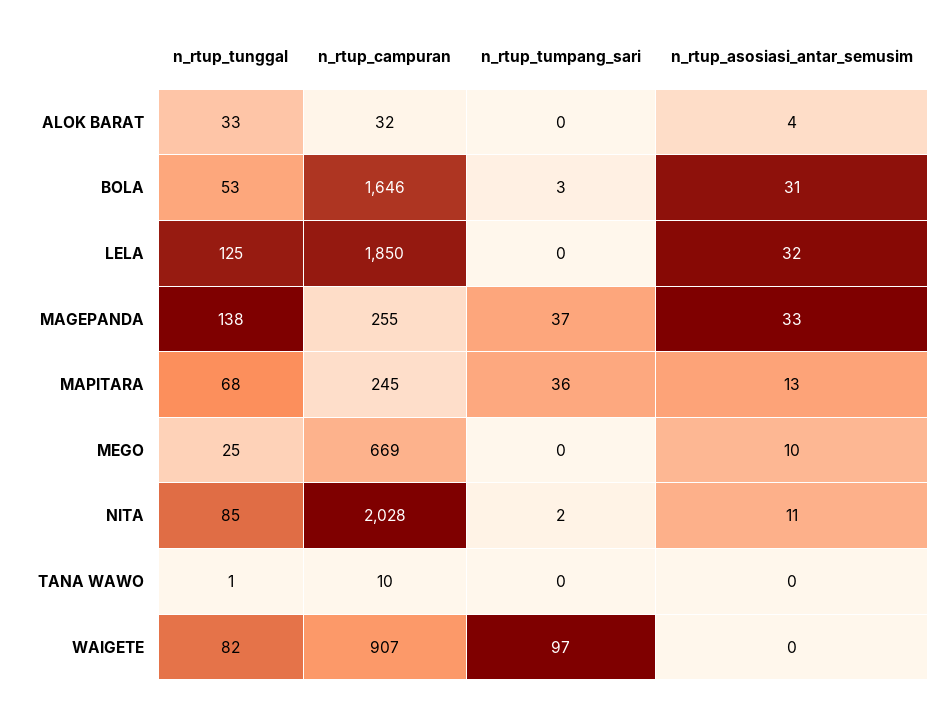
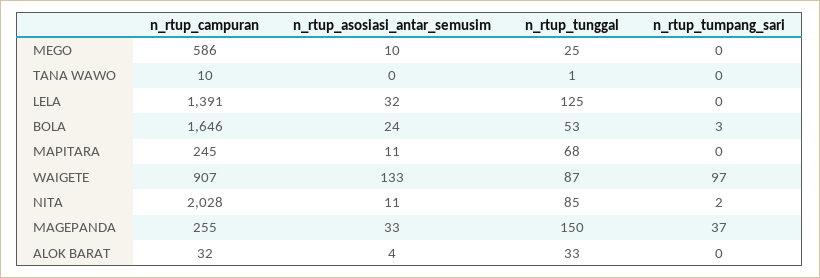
  {
    "n_rtup_tunggal": {
      "ALOK BARAT": 33,
      "BOLA": 53,
      "LELA": 125,
-     "MAGEPANDA": 138,
+     "MAGEPANDA": 150,
      "MAPITARA": 68,
      "MEGO": 25,
      "NITA": 85,
      "TANA WAWO": 1,
-     "WAIGETE": 82
+     "WAIGETE": 87
    },
    "n_rtup_campuran": {
      "ALOK BARAT": 32,
      "BOLA": 1646,
-     "LELA": 1850,
+     "LELA": 1391,
      "MAGEPANDA": 255,
      "MAPITARA": 245,
-     "MEGO": 669,
+     "MEGO": 586,
      "NITA": 2028,
      "TANA WAWO": 10,
      "WAIGETE": 907
    },
    "n_rtup_tumpang_sari": {
      "ALOK BARAT": 0,
      "BOLA": 3,
      "LELA": 0,
      "MAGEPANDA": 37,
-     "MAPITARA": 36,
+     "MAPITARA": 0,
      "MEGO": 0,
      "NITA": 2,
      "TANA WAWO": 0,
      "WAIGETE": 97
    },
    "n_rtup_asosiasi_antar_semusim": {
      "ALOK BARAT": 4,
-     "BOLA": 31,
+     "BOLA": 24,
      "LELA": 32,
      "MAGEPANDA": 33,
-     "MAPITARA": 13,
+     "MAPITARA": 11,
      "MEGO": 10,
      "NITA": 11,
      "TANA WAWO": 0,
-     "WAIGETE": 0
+     "WAIGETE": 133
    }
  }

